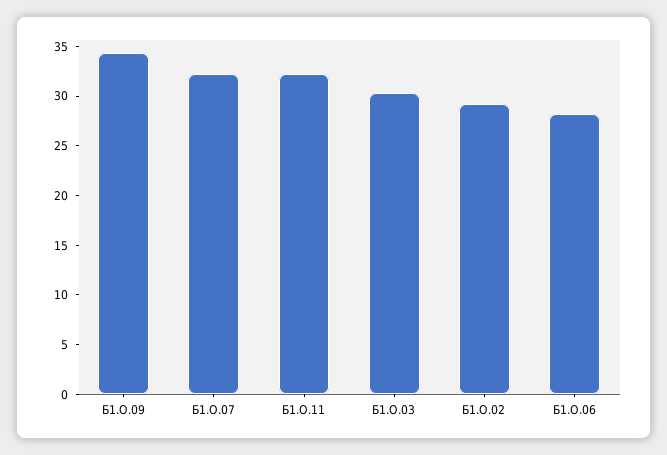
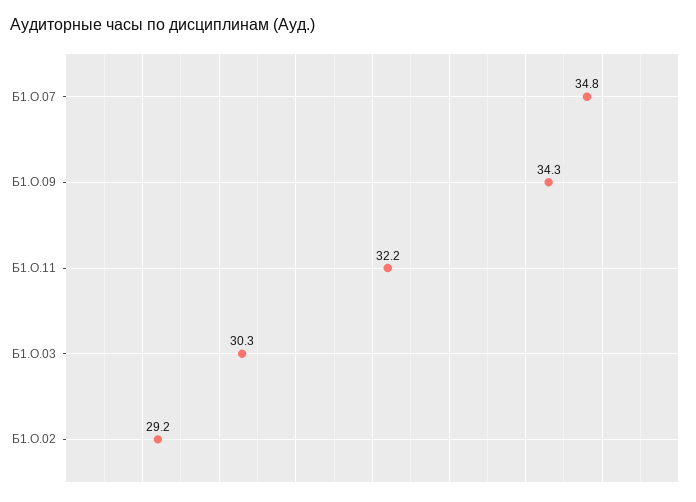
  {
    "Б1.О.09": 34.3,
-   "Б1.О.07": 32,
+   "Б1.О.07": 34.8,
    "Б1.О.11": 32.2,
    "Б1.О.03": 30.3,
-   "Б1.О.02": 29.2,
+   "Б1.О.02": 29.2
-   "Б1.О.06": 28
  }

